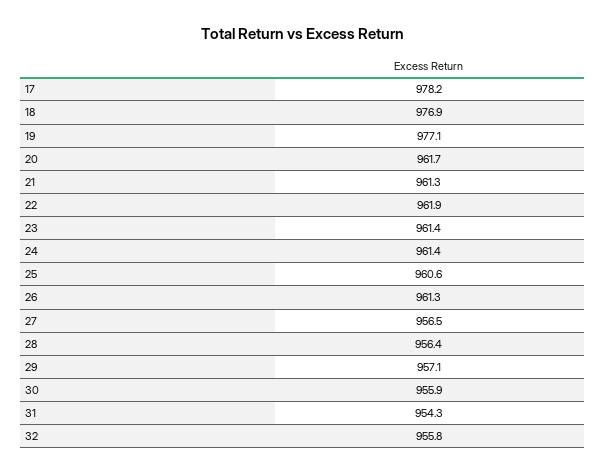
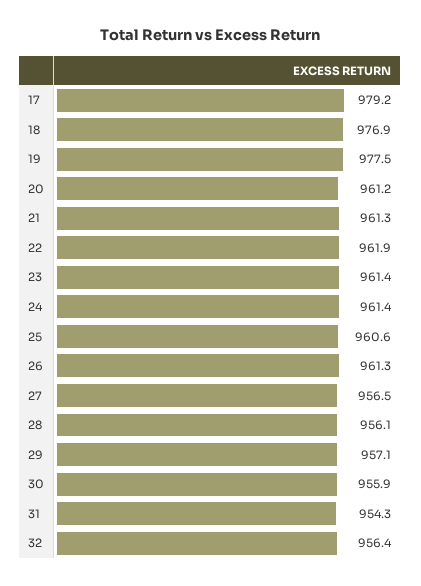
  {
-   "17": 978.2,
+   "17": 979.2,
    "18": 976.9,
-   "19": 977.1,
+   "19": 977.5,
-   "20": 961.7,
+   "20": 961.2,
    "21": 961.3,
    "22": 961.9,
    "23": 961.4,
    "24": 961.4,
    "25": 960.6,
    "26": 961.3,
    "27": 956.5,
-   "28": 956.4,
+   "28": 956.1,
    "29": 957.1,
    "30": 955.9,
    "31": 954.3,
-   "32": 955.8
+   "32": 956.4
  }

